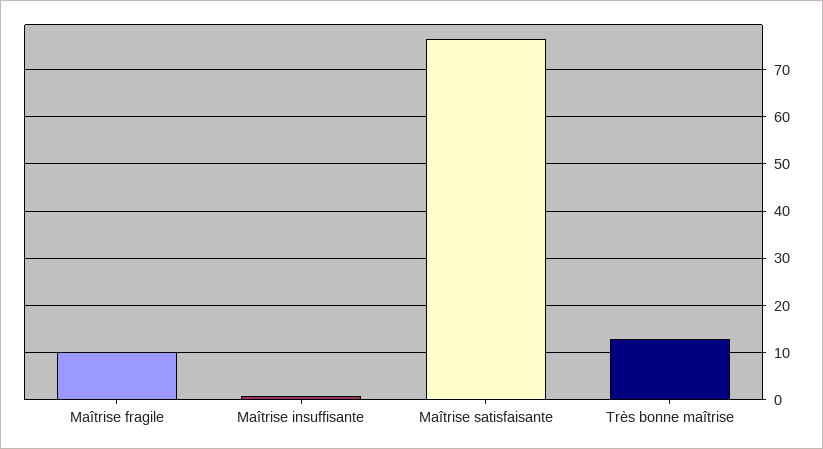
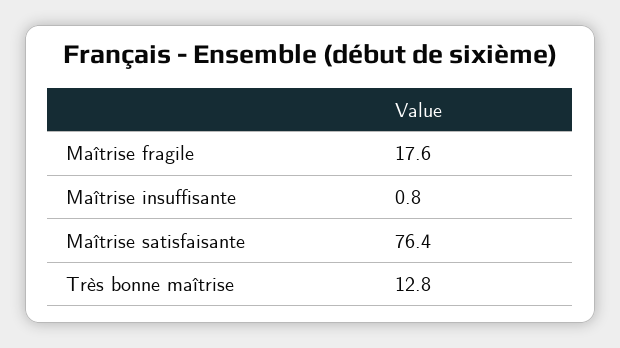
  {
-   "Maîtrise fragile": 10,
+   "Maîtrise fragile": 17.6,
    "Maîtrise insuffisante": 0.8,
    "Maîtrise satisfaisante": 76.4,
    "Très bonne maîtrise": 12.8
  }

